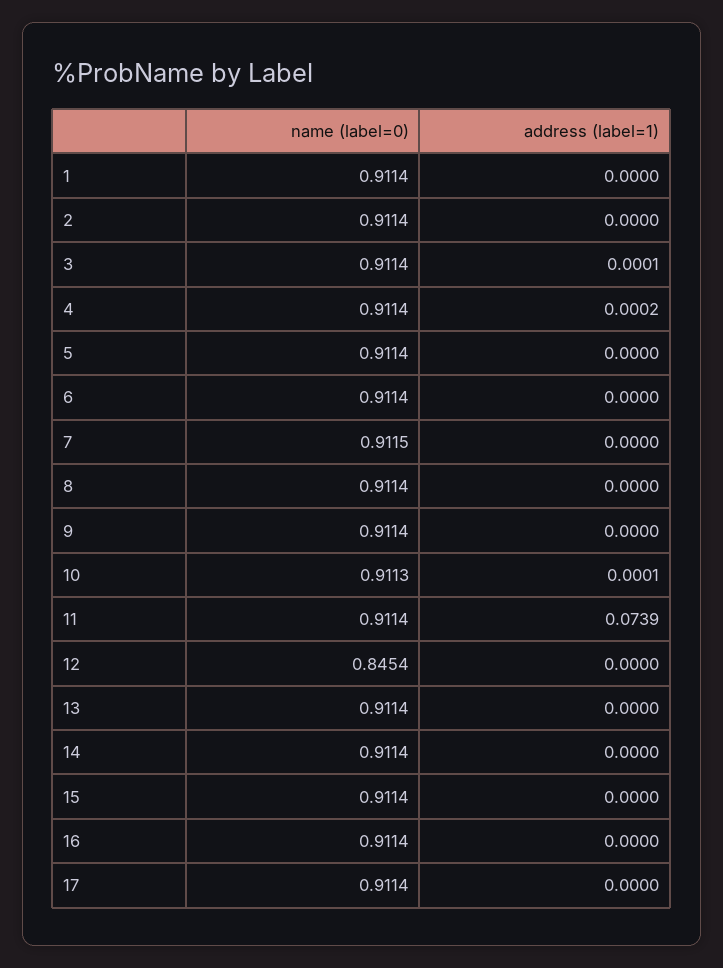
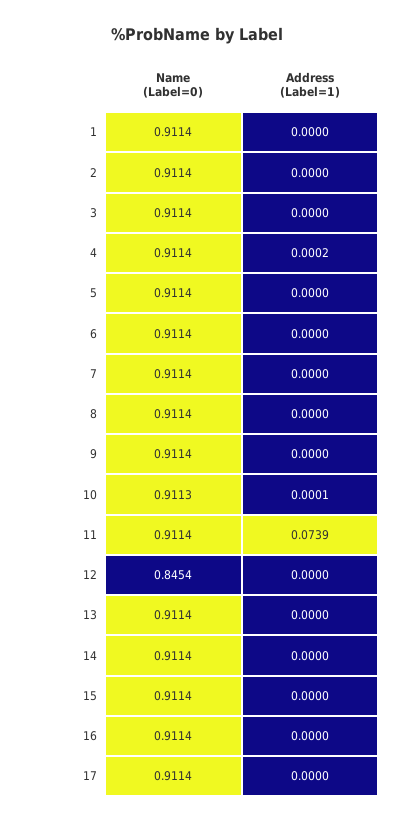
  {
    "name (label=0)": {
      "1": 0.9114,
      "2": 0.9114,
      "3": 0.9114,
      "4": 0.9114,
      "5": 0.9114,
      "6": 0.9114,
-     "7": 0.9115,
+     "7": 0.9114,
      "8": 0.9114,
      "9": 0.9114,
      "10": 0.9113,
      "11": 0.9114,
      "12": 0.8454,
      "13": 0.9114,
      "14": 0.9114,
      "15": 0.9114,
      "16": 0.9114,
      "17": 0.9114
    },
    "address (label=1)": {
      "1": 0,
      "2": 0,
-     "3": 0.0001,
+     "3": 0,
      "4": 0.0002,
      "5": 0,
      "6": 0,
      "7": 0,
      "8": 0,
      "9": 0,
      "10": 0.0001,
      "11": 0.0739,
      "12": 0,
      "13": 0,
      "14": 0,
      "15": 0,
      "16": 0,
      "17": 0
    }
  }

